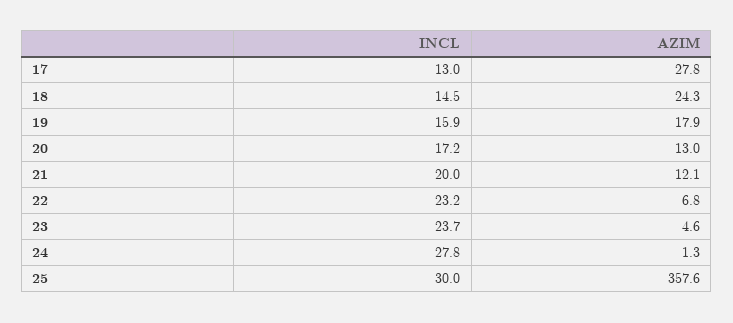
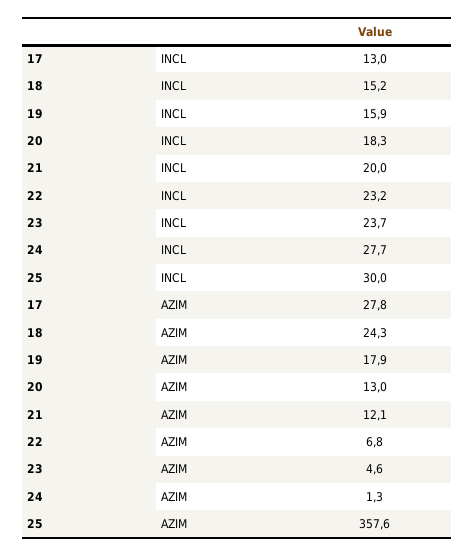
  {
    "INCL": {
      "17": 13,
-     "18": 14.5,
+     "18": 15.2,
      "19": 15.9,
-     "20": 17.2,
+     "20": 18.3,
      "21": 20,
      "22": 23.2,
      "23": 23.7,
-     "24": 27.8,
+     "24": 27.7,
      "25": 30
    },
    "AZIM": {
      "17": 27.8,
      "18": 24.3,
      "19": 17.9,
      "20": 13,
      "21": 12.1,
      "22": 6.8,
      "23": 4.6,
      "24": 1.3,
      "25": 357.6
    }
  }

